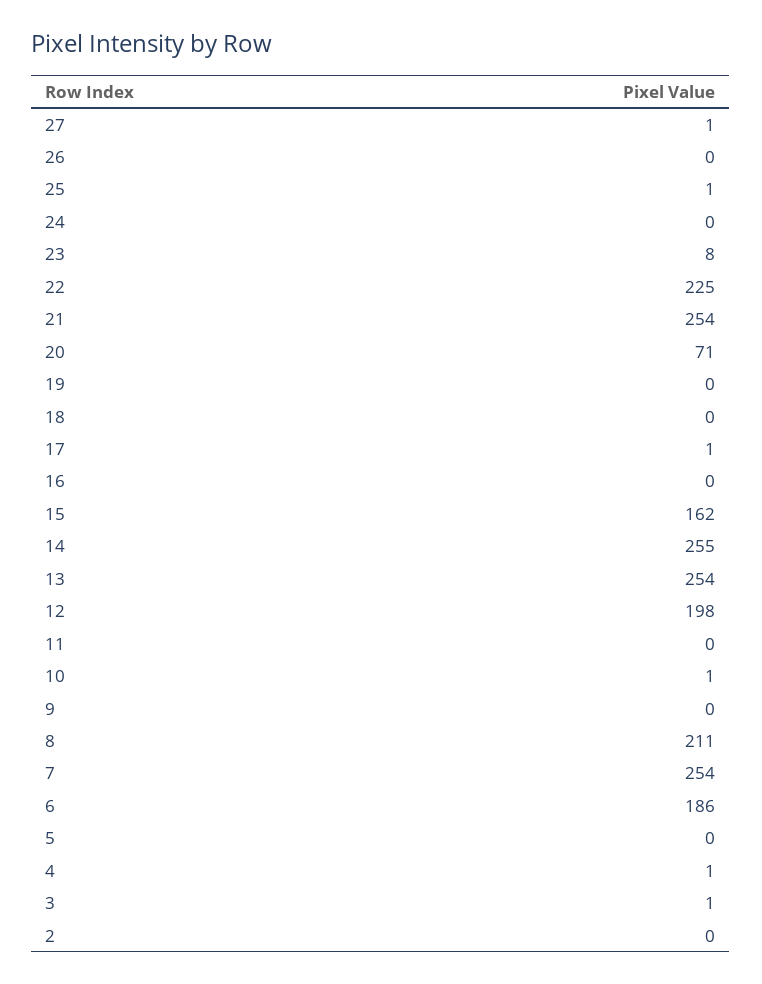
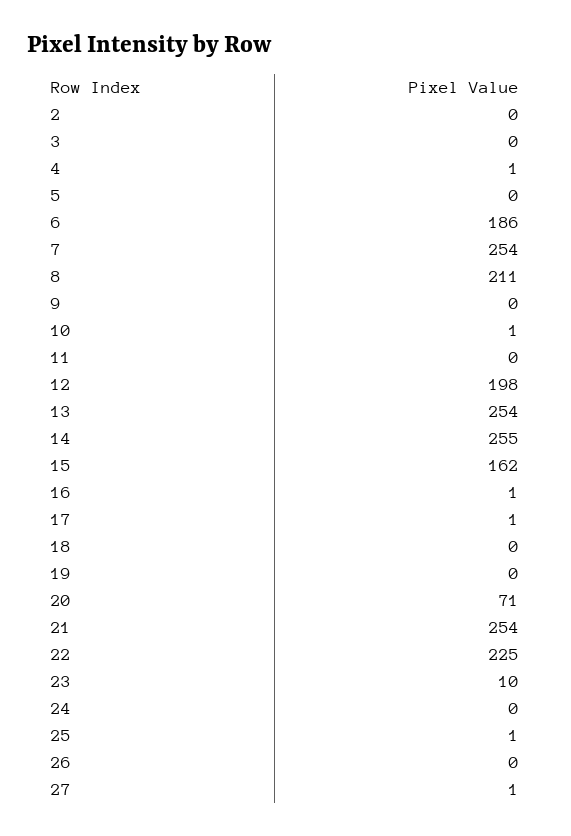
  {
    "27": 1,
    "26": 0,
    "25": 1,
    "24": 0,
-   "23": 8,
+   "23": 10,
    "22": 225,
    "21": 254,
    "20": 71,
    "19": 0,
    "18": 0,
    "17": 1,
-   "16": 0,
+   "16": 1,
    "15": 162,
    "14": 255,
    "13": 254,
    "12": 198,
    "11": 0,
    "10": 1,
    "9": 0,
    "8": 211,
    "7": 254,
    "6": 186,
    "5": 0,
    "4": 1,
-   "3": 1,
+   "3": 0,
    "2": 0
  }

